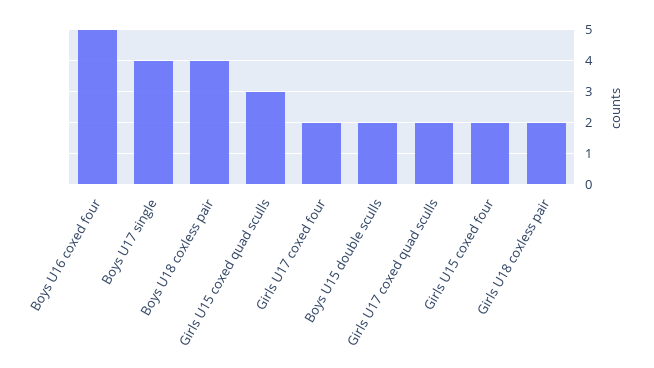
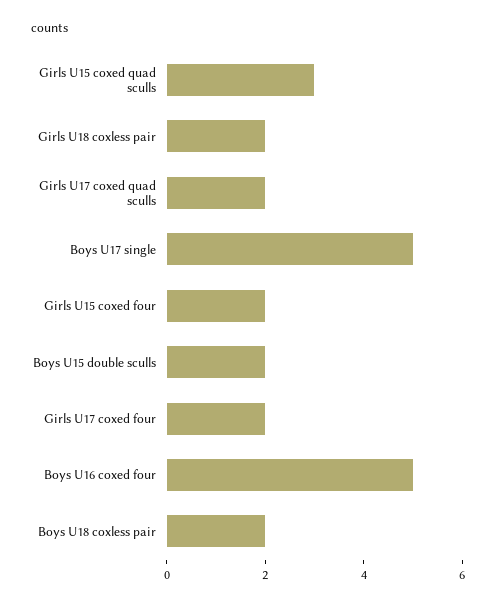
  {
    "Boys U16 coxed four": 5,
-   "Boys U17 single": 4,
+   "Boys U17 single": 5,
-   "Boys U18 coxless pair": 4,
+   "Boys U18 coxless pair": 2,
    "Girls U15 coxed quad sculls": 3,
    "Girls U17 coxed four": 2,
    "Boys U15 double sculls": 2,
    "Girls U17 coxed quad sculls": 2,
    "Girls U15 coxed four": 2,
    "Girls U18 coxless pair": 2
  }

